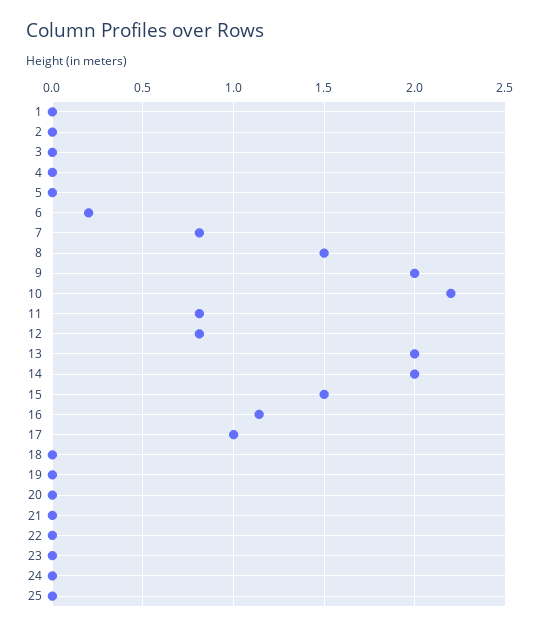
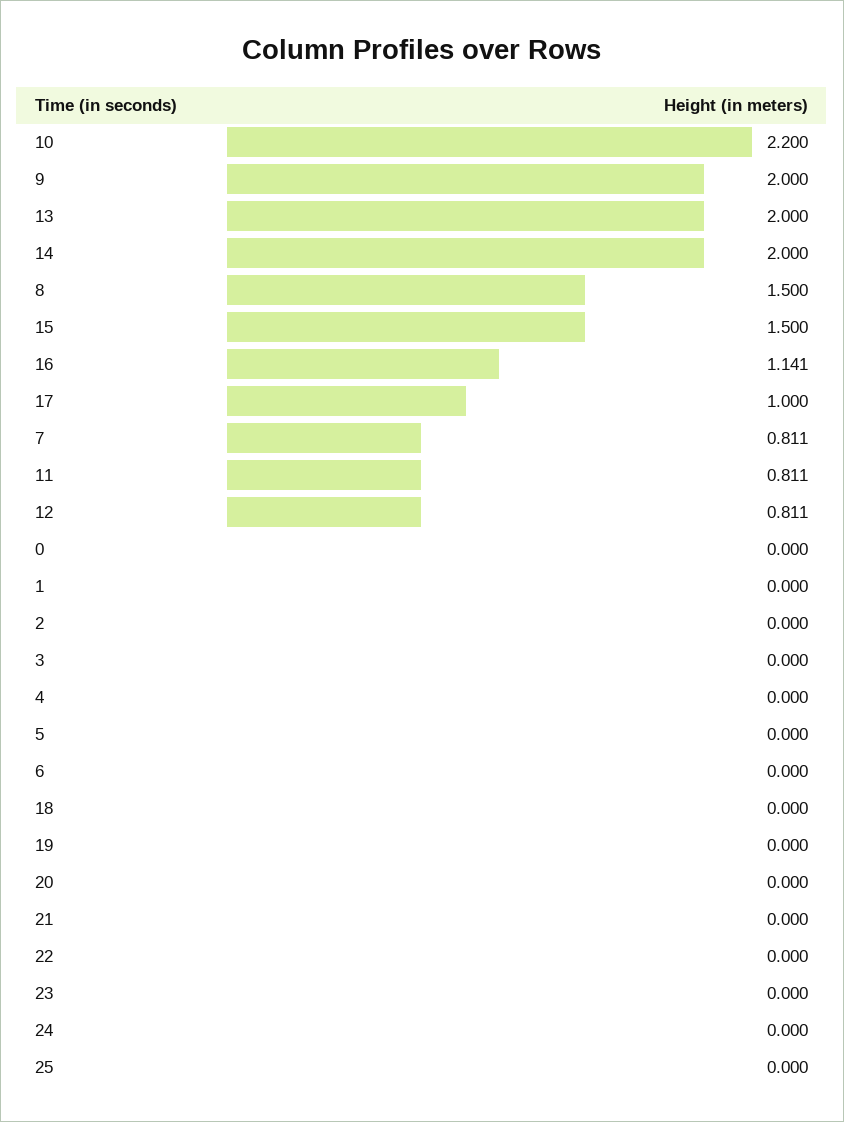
  {
    "1": 0,
    "2": 0,
    "3": 0,
    "4": 0,
    "5": 0,
-   "6": 0.2,
+   "6": 0,
    "7": 0.811,
    "8": 1.5,
    "9": 2,
    "10": 2.2,
    "11": 0.811,
    "12": 0.811,
    "13": 2,
    "14": 2,
    "15": 1.5,
    "16": 1.141,
    "17": 1,
    "18": 0,
    "19": 0,
    "20": 0,
    "21": 0,
    "22": 0,
    "23": 0,
    "24": 0,
-   "25": 0
+   "25": 0,
+   "0": 0
  }

